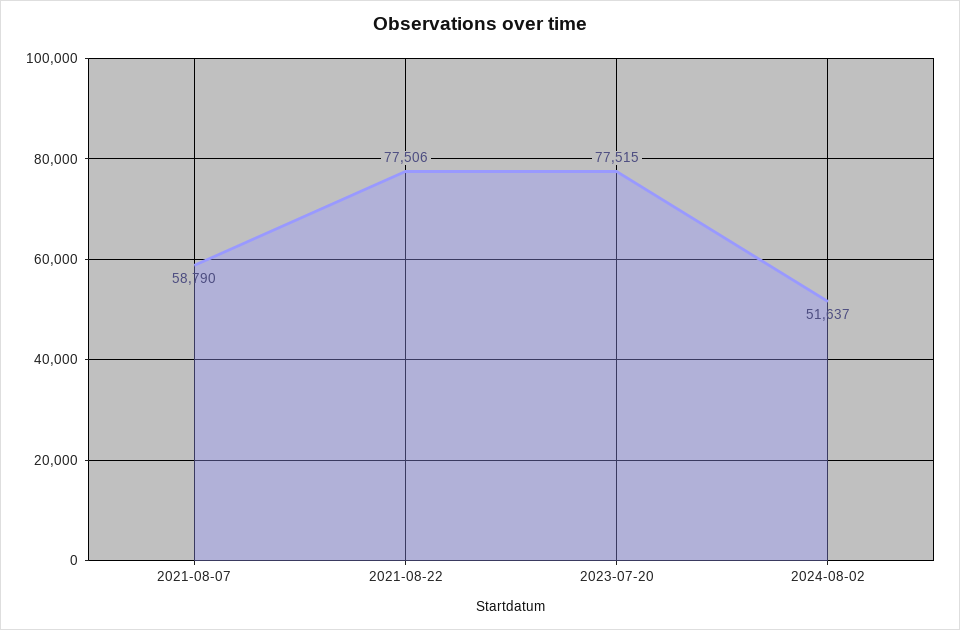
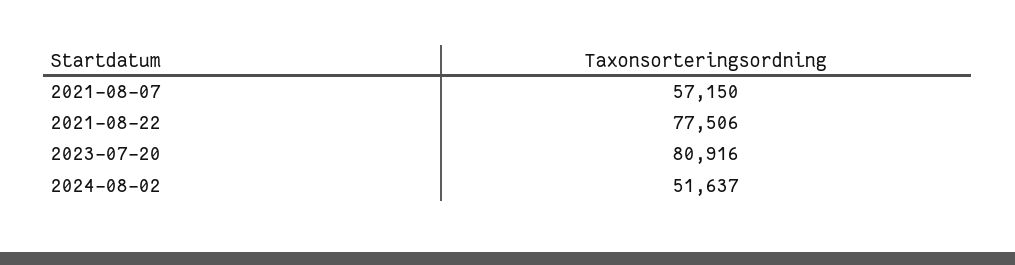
  {
-   "2021-08-07": 58790,
+   "2021-08-07": 57150,
    "2021-08-22": 77506,
-   "2023-07-20": 77515,
+   "2023-07-20": 80916,
    "2024-08-02": 51637
  }

